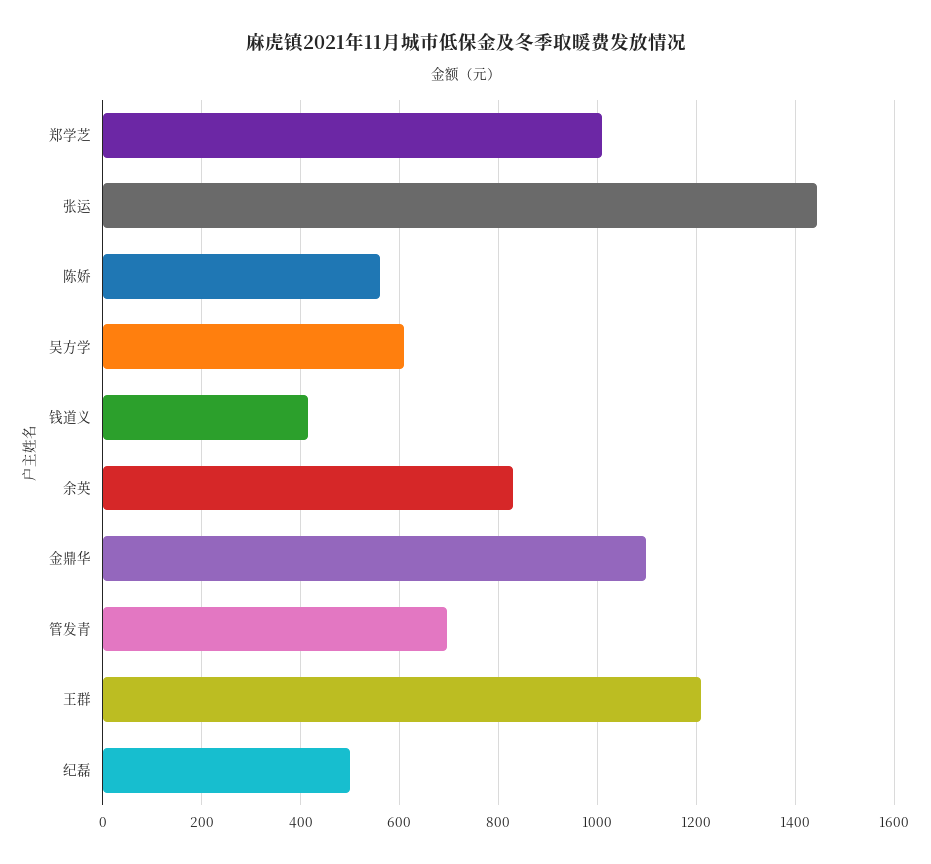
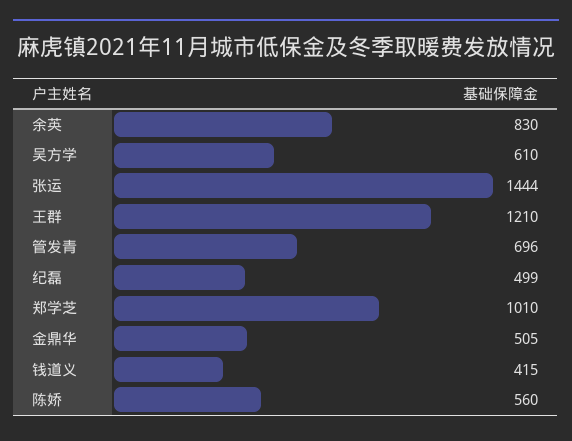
  {
    "郑学芝": 1010,
    "张运": 1444,
    "陈娇": 560,
    "吴方学": 610,
    "钱道义": 415,
    "余英": 830,
-   "金鼎华": 1100,
+   "金鼎华": 505,
    "管发青": 696,
    "王群": 1210,
    "纪磊": 499
  }

